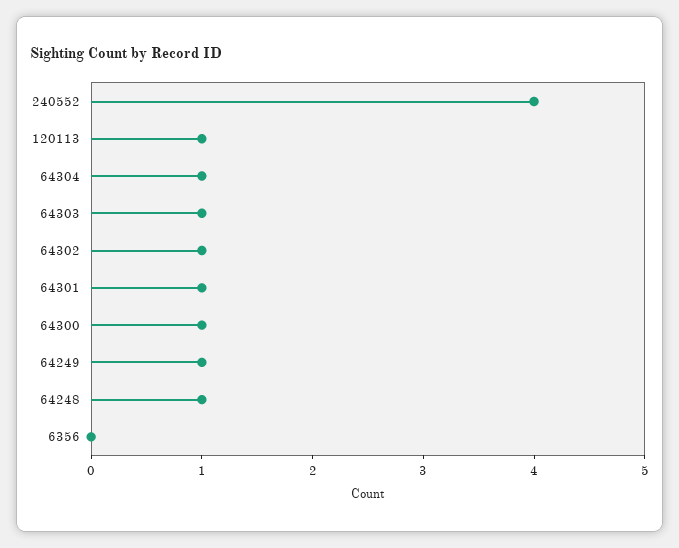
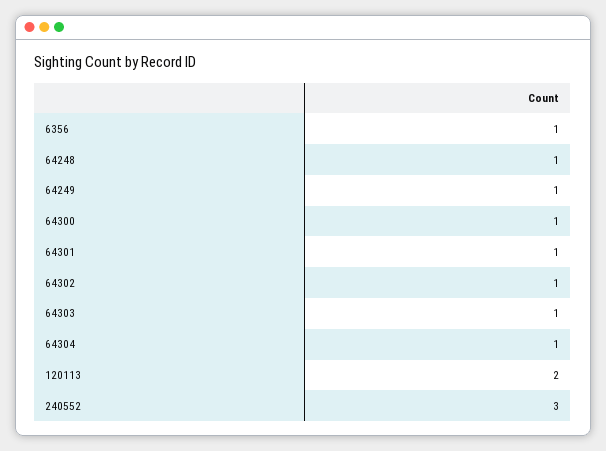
  {
-   "240552": 4,
+   "240552": 3,
-   "120113": 1,
+   "120113": 2,
    "64304": 1,
    "64303": 1,
    "64302": 1,
    "64301": 1,
    "64300": 1,
    "64249": 1,
    "64248": 1,
-   "6356": 0
+   "6356": 1
  }

